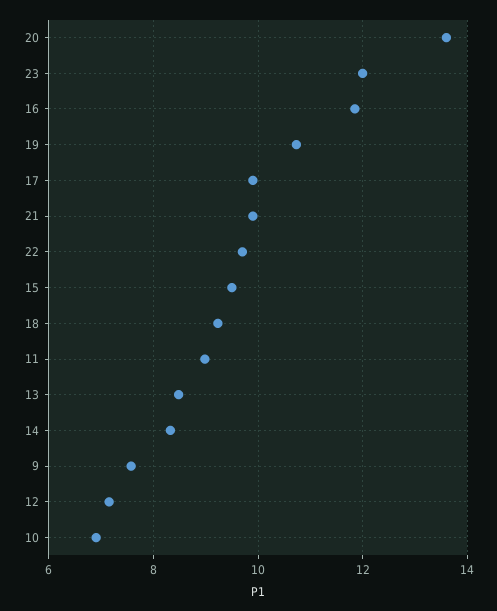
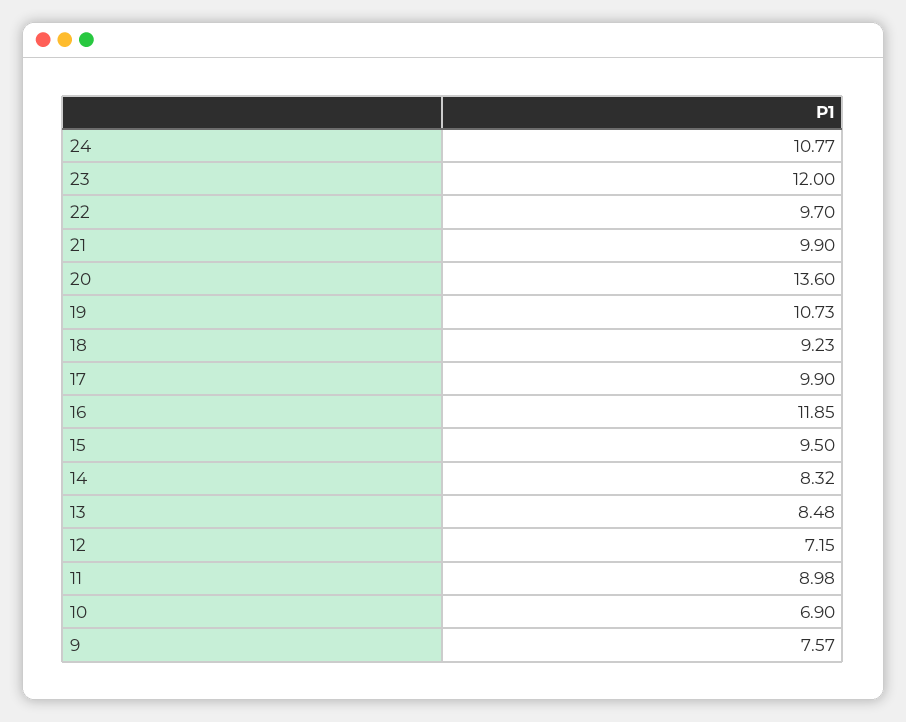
  {
    "20": 13.6,
    "23": 12,
    "16": 11.85,
    "19": 10.73,
    "17": 9.9,
    "21": 9.9,
    "22": 9.7,
    "15": 9.5,
    "18": 9.23,
    "11": 8.98,
    "13": 8.48,
    "14": 8.32,
    "9": 7.57,
    "12": 7.15,
-   "10": 6.9
+   "10": 6.9,
+   "24": 10.77
  }

